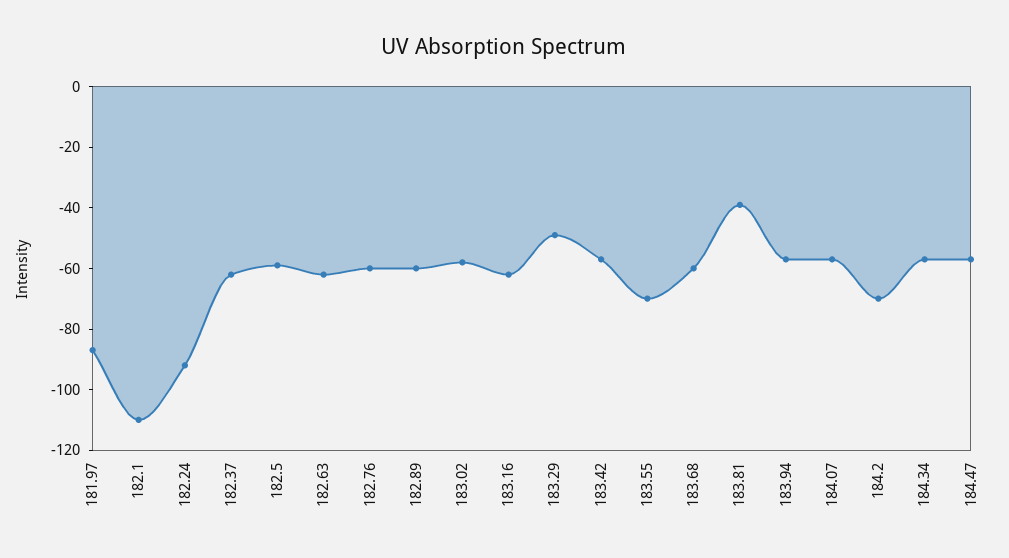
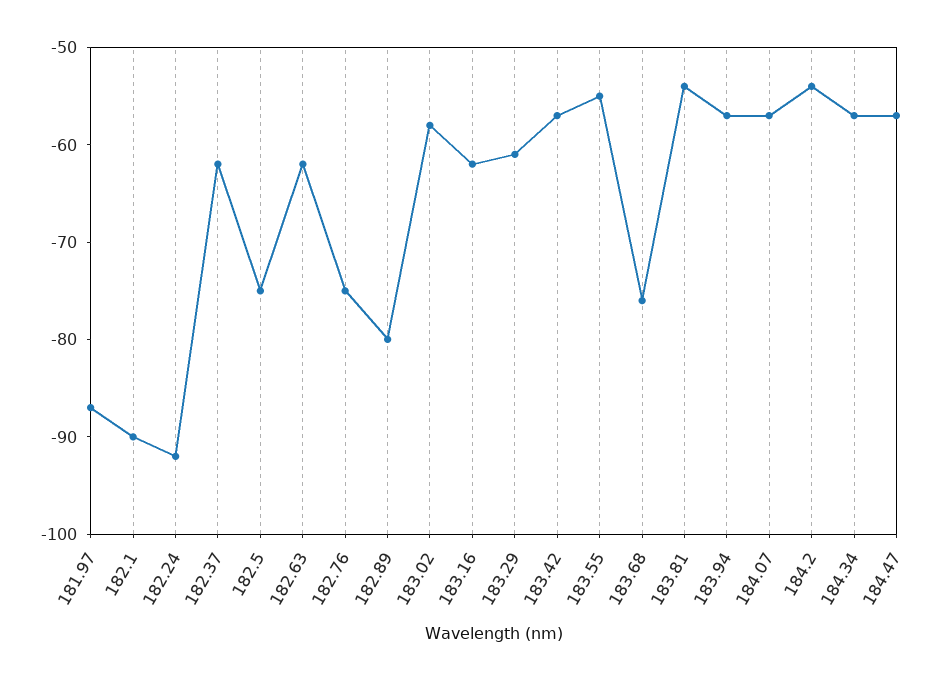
  {
    "181.97": -87,
-   "182.1": -110,
+   "182.1": -90,
    "182.24": -92,
    "182.37": -62,
-   "182.5": -60,
+   "182.5": -75,
    "182.63": -62,
-   "182.76": -60,
+   "182.76": -75,
-   "182.89": -60,
+   "182.89": -80,
    "183.02": -58,
    "183.16": -62,
-   "183.29": -50,
+   "183.29": -61,
    "183.42": -57,
-   "183.55": -70,
+   "183.55": -55,
-   "183.68": -60,
+   "183.68": -76,
-   "183.81": -40,
+   "183.81": -54,
    "183.94": -57,
    "184.07": -57,
-   "184.2": -70,
+   "184.2": -54,
    "184.34": -57,
    "184.47": -57
  }

